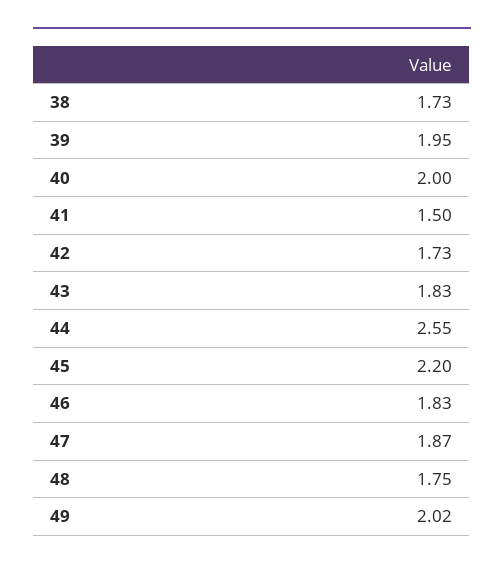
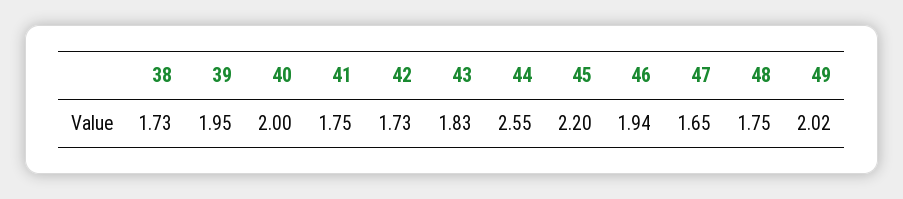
  {
    "38": 1.73,
    "39": 1.95,
    "40": 2,
-   "41": 1.5,
+   "41": 1.75,
    "42": 1.73,
    "43": 1.83,
    "44": 2.55,
    "45": 2.2,
-   "46": 1.83,
+   "46": 1.94,
-   "47": 1.87,
+   "47": 1.65,
    "48": 1.75,
    "49": 2.02
  }

